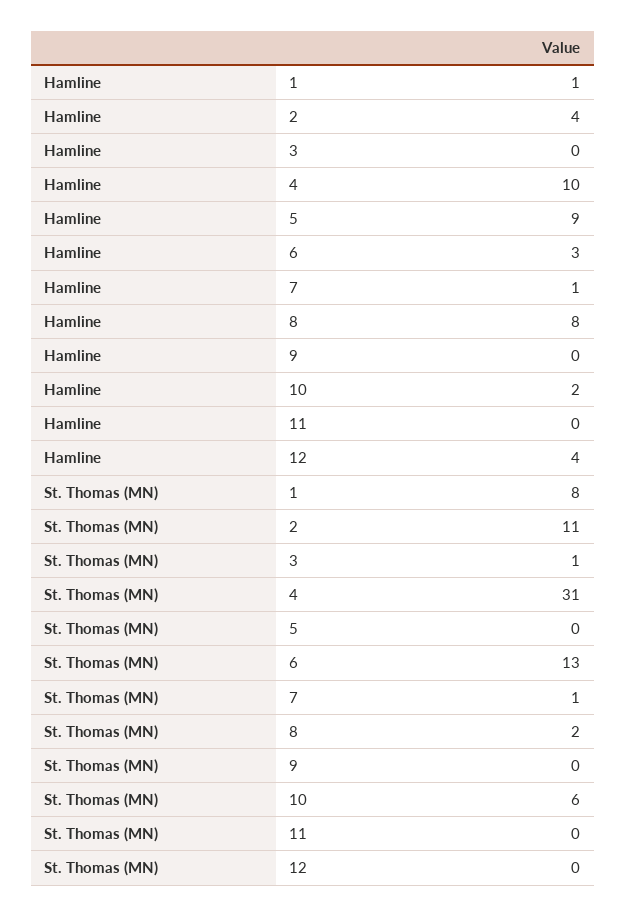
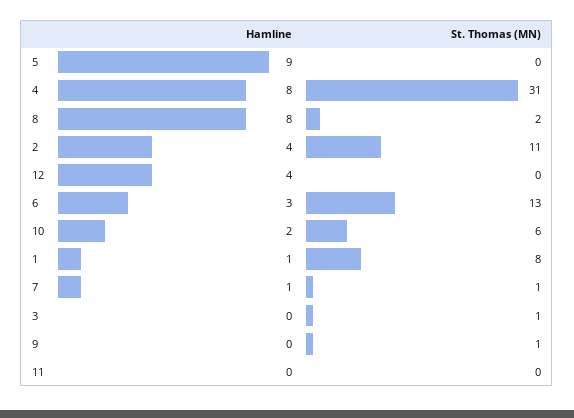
  {
    "Hamline": {
      "1": 1,
      "2": 4,
      "3": 0,
-     "4": 10,
+     "4": 8,
      "5": 9,
      "6": 3,
      "7": 1,
      "8": 8,
      "9": 0,
      "10": 2,
      "11": 0,
      "12": 4
    },
    "St. Thomas (MN)": {
      "1": 8,
      "2": 11,
      "3": 1,
      "4": 31,
      "5": 0,
      "6": 13,
      "7": 1,
      "8": 2,
-     "9": 0,
+     "9": 1,
      "10": 6,
      "11": 0,
      "12": 0
    }
  }

